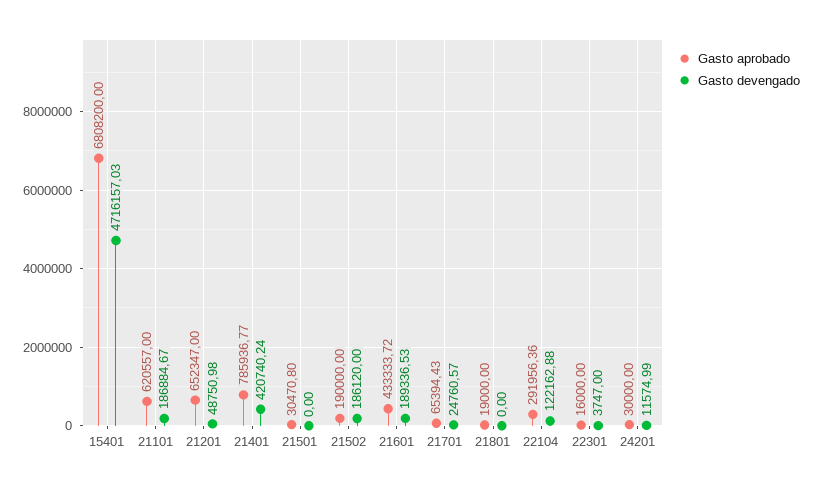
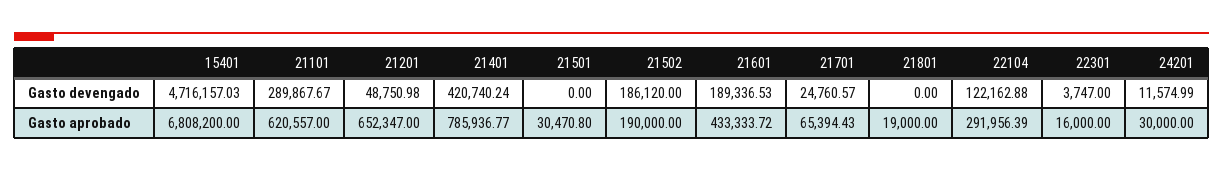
  {
    "Gasto aprobado": {
      "15401": 6808200,
      "21101": 620557,
      "21201": 652347,
      "21401": 785936.77,
      "21501": 30470.8,
      "21502": 190000,
      "21601": 433333.72,
      "21701": 65394.43,
      "21801": 19000,
-     "22104": 291956.36,
+     "22104": 291956.39,
      "22301": 16000,
      "24201": 30000
    },
    "Gasto devengado": {
      "15401": 4716157.03,
-     "21101": 186884.67,
+     "21101": 289867.67,
      "21201": 48750.98,
      "21401": 420740.24,
      "21501": 0,
      "21502": 186120,
      "21601": 189336.53,
      "21701": 24760.57,
      "21801": 0,
      "22104": 122162.88,
      "22301": 3747,
      "24201": 11574.99
    }
  }

